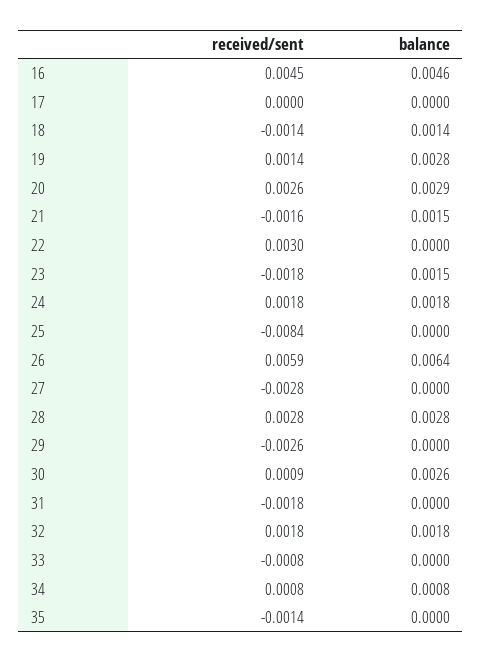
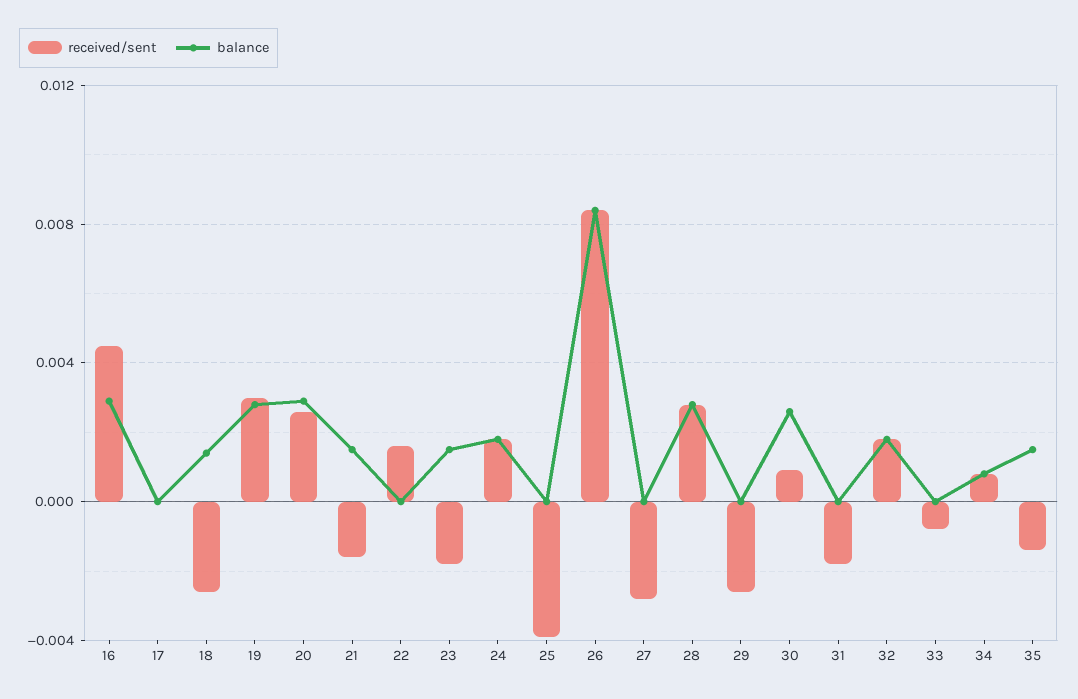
  {
    "received/sent": {
      "16": 0.0045,
      "17": 0,
-     "18": -0.0014,
+     "18": -0.0025,
-     "19": 0.0014,
+     "19": 0.003,
      "20": 0.0026,
      "21": -0.0016,
-     "22": 0.003,
+     "22": 0.0015,
      "23": -0.0018,
      "24": 0.0018,
-     "25": -0.0084,
+     "25": -0.004,
-     "26": 0.0059,
+     "26": 0.0085,
      "27": -0.0028,
      "28": 0.0028,
      "29": -0.0026,
      "30": 0.0009,
      "31": -0.0018,
      "32": 0.0018,
      "33": -0.0008,
      "34": 0.0008,
      "35": -0.0014
    },
    "balance": {
-     "16": 0.0046,
+     "16": 0.003,
      "17": 0,
      "18": 0.0014,
      "19": 0.0028,
      "20": 0.0029,
      "21": 0.0015,
      "22": 0,
      "23": 0.0015,
      "24": 0.0018,
      "25": 0,
-     "26": 0.0064,
+     "26": 0.0085,
      "27": 0,
      "28": 0.0028,
      "29": 0,
      "30": 0.0026,
      "31": 0,
      "32": 0.0018,
      "33": 0,
      "34": 0.0008,
-     "35": 0
+     "35": 0.0015
    }
  }

